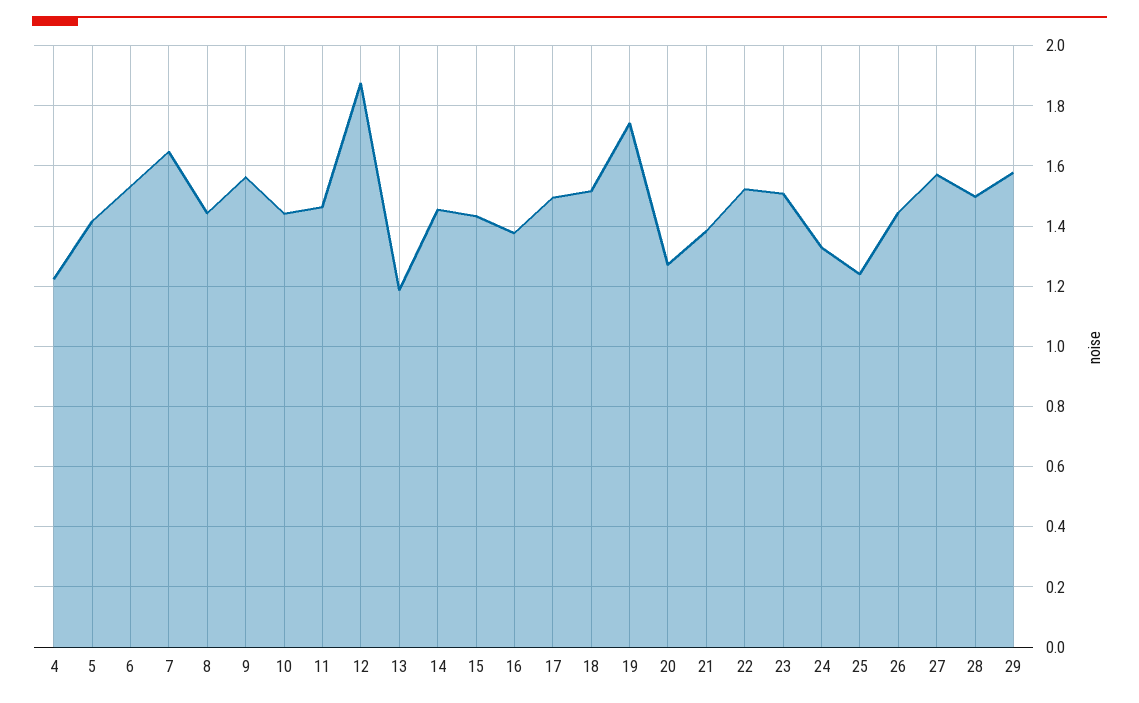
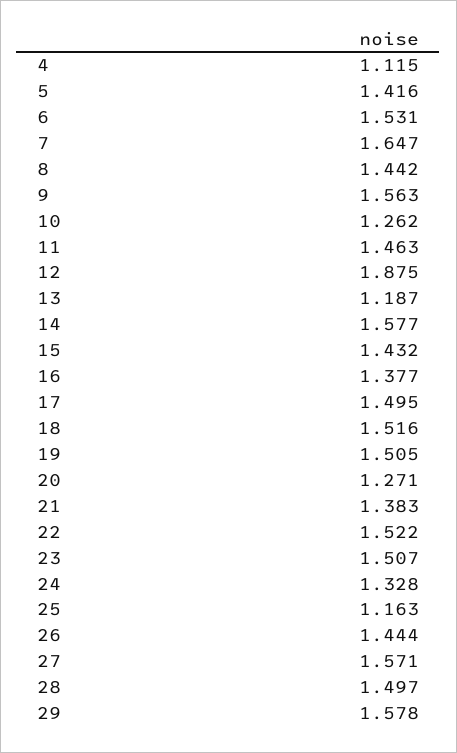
  {
-   "4": 1.22,
+   "4": 1.115,
    "5": 1.416,
    "6": 1.531,
    "7": 1.647,
    "8": 1.442,
    "9": 1.563,
-   "10": 1.44,
+   "10": 1.262,
    "11": 1.463,
    "12": 1.875,
    "13": 1.187,
-   "14": 1.46,
+   "14": 1.577,
    "15": 1.432,
    "16": 1.377,
    "17": 1.495,
    "18": 1.516,
-   "19": 1.74,
+   "19": 1.505,
    "20": 1.271,
    "21": 1.383,
    "22": 1.522,
    "23": 1.507,
    "24": 1.328,
-   "25": 1.24,
+   "25": 1.163,
    "26": 1.444,
    "27": 1.571,
    "28": 1.497,
    "29": 1.578
  }

